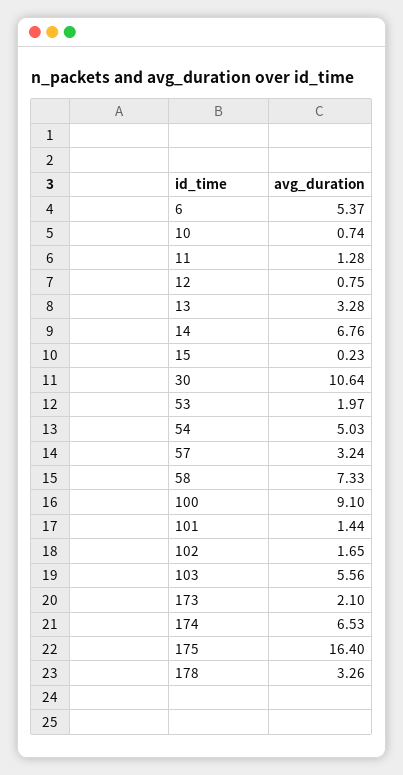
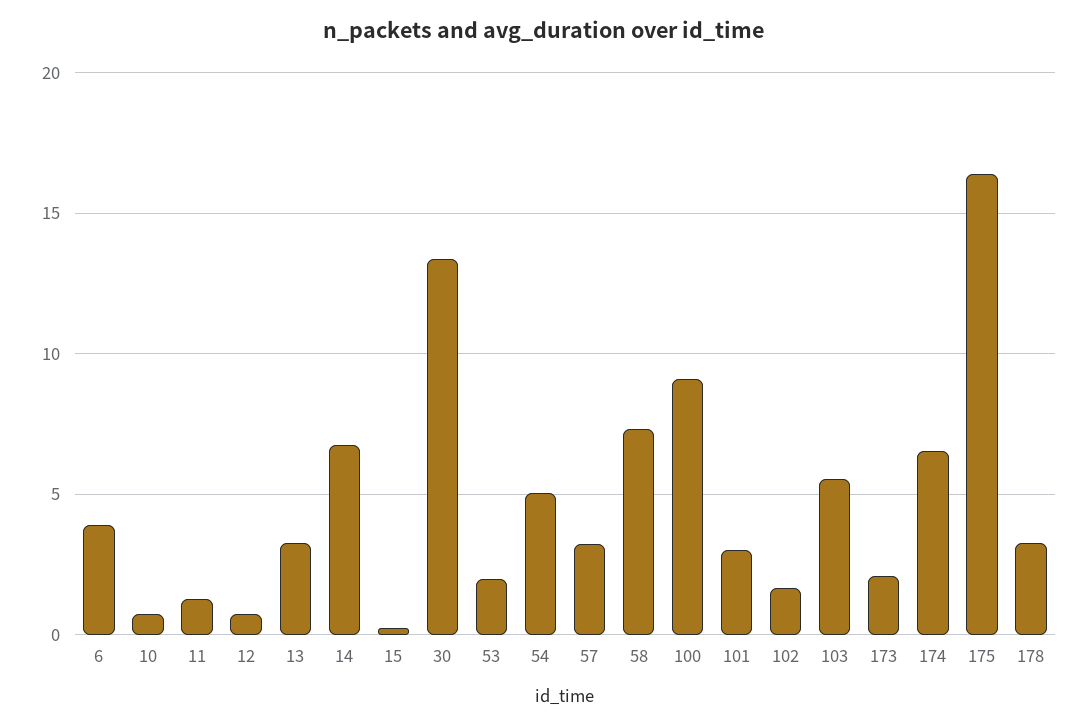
  {
-   "6": 5.37,
+   "6": 4,
    "10": 0.74,
    "11": 1.28,
    "12": 0.75,
    "13": 3.28,
    "14": 6.76,
    "15": 0.23,
-   "30": 10.64,
+   "30": 13.5,
    "53": 1.97,
    "54": 5.03,
    "57": 3.24,
    "58": 7.33,
    "100": 9.1,
-   "101": 1.44,
+   "101": 3,
    "102": 1.65,
    "103": 5.56,
    "173": 2.1,
    "174": 6.53,
    "175": 16.4,
    "178": 3.26
  }

